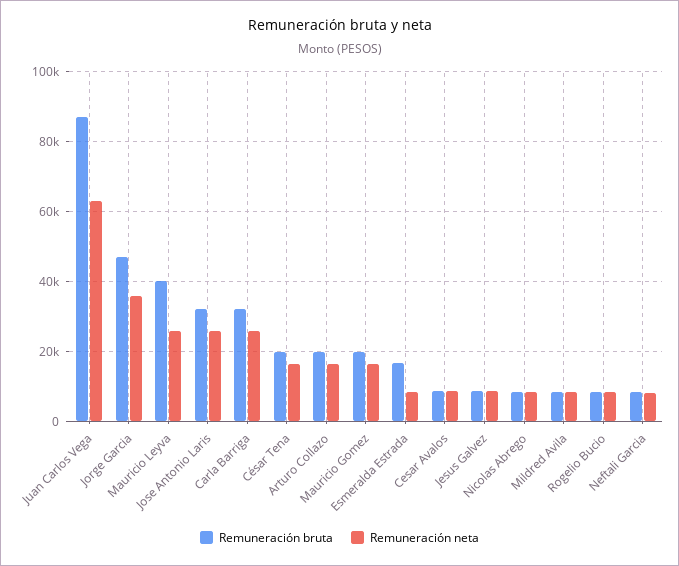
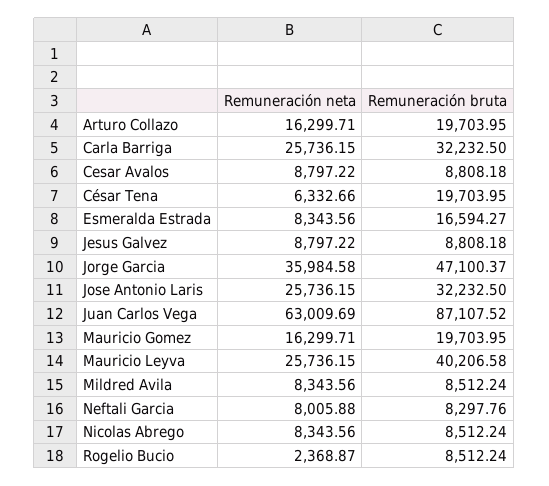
  {
    "Remuneración bruta": {
      "Juan Carlos Vega": 87107.52,
      "Jorge Garcia": 47100.37,
      "Mauricio Leyva": 40206.58,
      "Jose Antonio Laris": 32232.5,
      "Carla Barriga": 32232.5,
      "César Tena": 19703.95,
      "Arturo Collazo": 19703.95,
      "Mauricio Gomez": 19703.95,
      "Esmeralda Estrada": 16594.27,
      "Cesar Avalos": 8808.18,
      "Jesus Galvez": 8808.18,
      "Nicolas Abrego": 8512.24,
      "Mildred Avila": 8512.24,
      "Rogelio Bucio": 8512.24,
      "Neftali Garcia": 8297.76
    },
    "Remuneración neta": {
      "Juan Carlos Vega": 63009.69,
      "Jorge Garcia": 35984.58,
      "Mauricio Leyva": 25736.15,
      "Jose Antonio Laris": 25736.15,
      "Carla Barriga": 25736.15,
-     "César Tena": 16000,
+     "César Tena": 6332.66,
      "Arturo Collazo": 16299.71,
      "Mauricio Gomez": 16299.71,
      "Esmeralda Estrada": 8343.56,
      "Cesar Avalos": 8797.22,
      "Jesus Galvez": 8797.22,
      "Nicolas Abrego": 8343.56,
      "Mildred Avila": 8343.56,
-     "Rogelio Bucio": 8000,
+     "Rogelio Bucio": 2368.87,
      "Neftali Garcia": 8005.88
    }
  }

